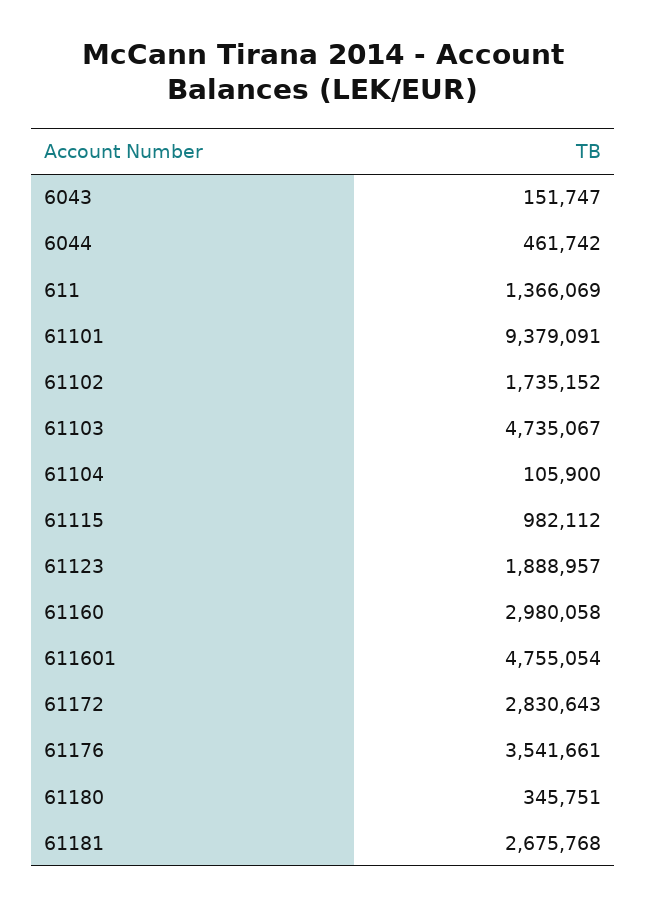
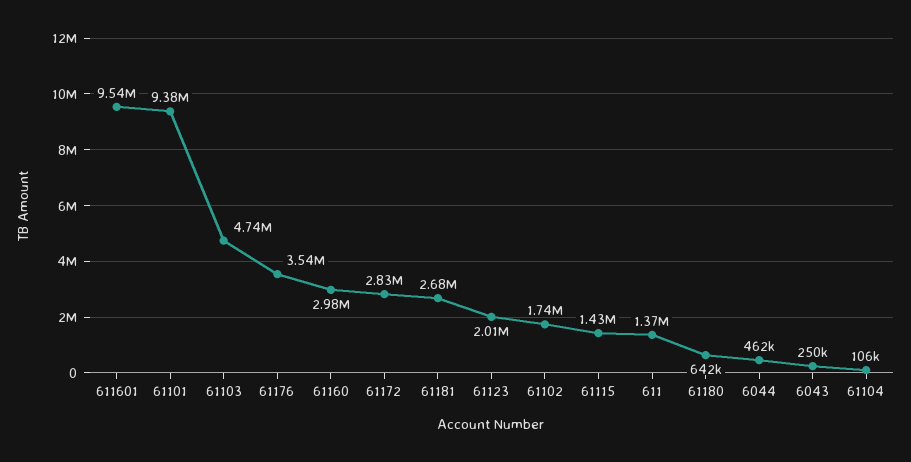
  {
-   "6043": 151747,
+   "6043": 250000,
    "6044": 461742,
    "611": 1366069,
    "61101": 9379091,
    "61102": 1735152,
    "61103": 4735067,
    "61104": 105900,
-   "61115": 982112,
+   "61115": 1430000,
-   "61123": 1888957,
+   "61123": 2010000,
    "61160": 2980058,
-   "611601": 4755054,
+   "611601": 9540000,
    "61172": 2830643,
    "61176": 3541661,
-   "61180": 345751,
+   "61180": 642000,
    "61181": 2675768
  }

